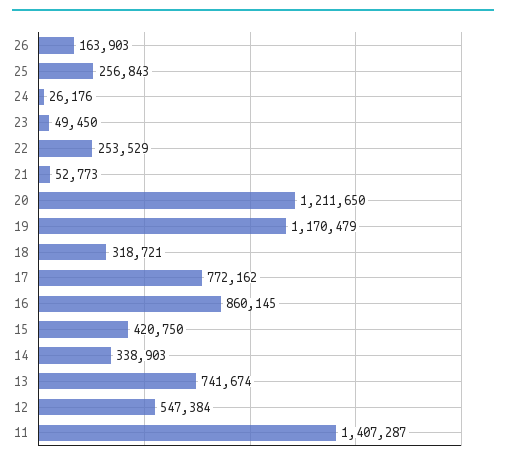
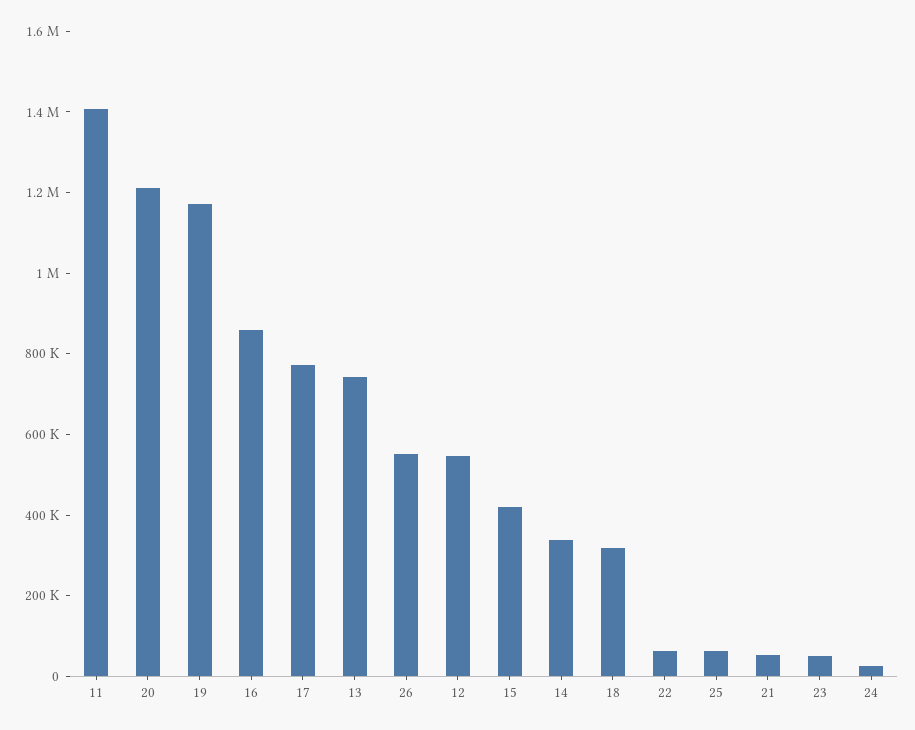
  {
-   "26": 163903,
+   "26": 550000,
-   "25": 256843,
+   "25": 50000,
    "24": 26176,
    "23": 49450,
-   "22": 253529,
+   "22": 50000,
    "21": 52773,
    "20": 1211650,
    "19": 1170479,
    "18": 318721,
    "17": 772162,
    "16": 860145,
    "15": 420750,
    "14": 338903,
    "13": 741674,
    "12": 547384,
    "11": 1407287
  }

